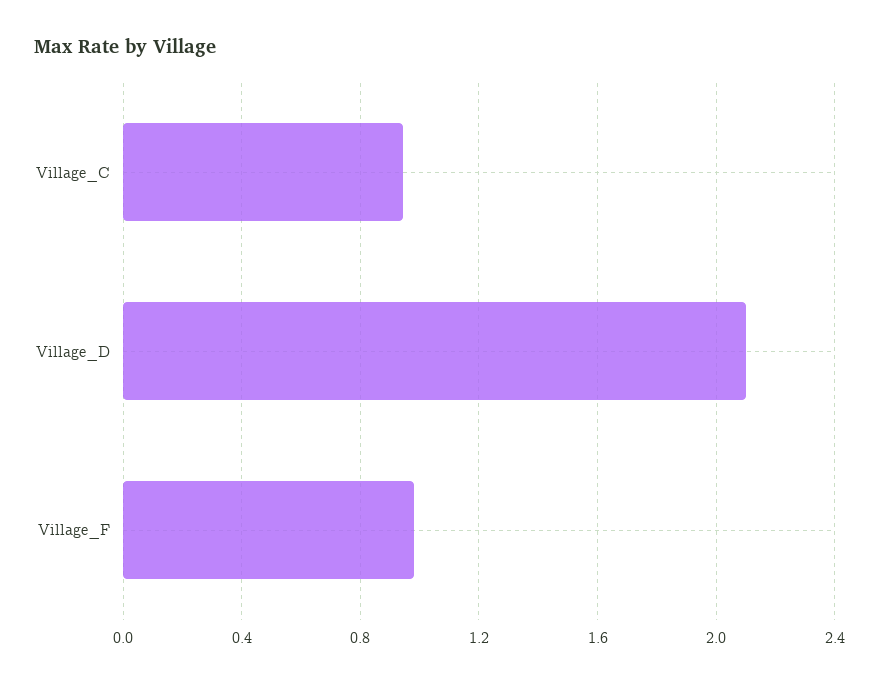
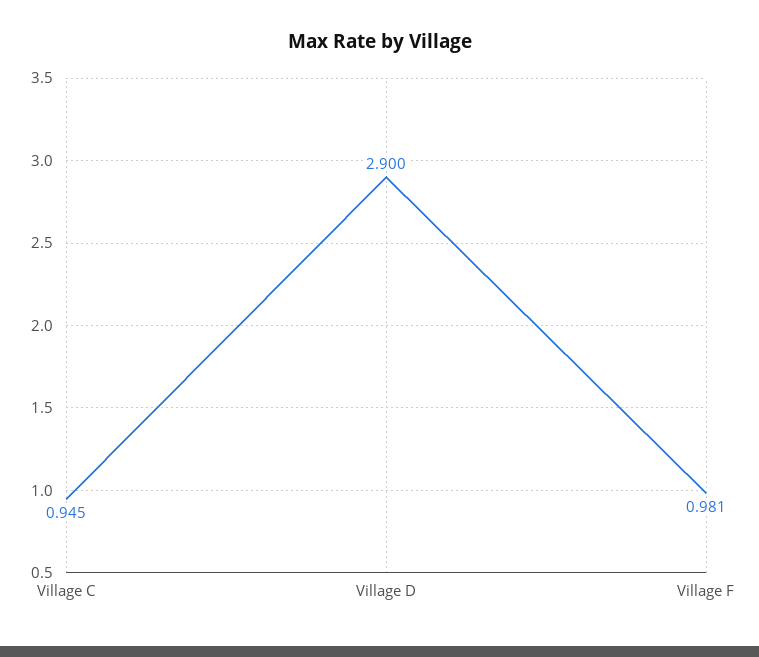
  {
    "Village_C": 0.945,
-   "Village_D": 2.1,
+   "Village_D": 2.9,
    "Village_F": 0.981
  }

